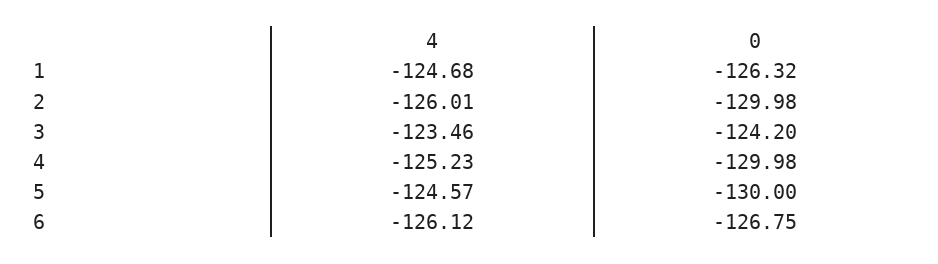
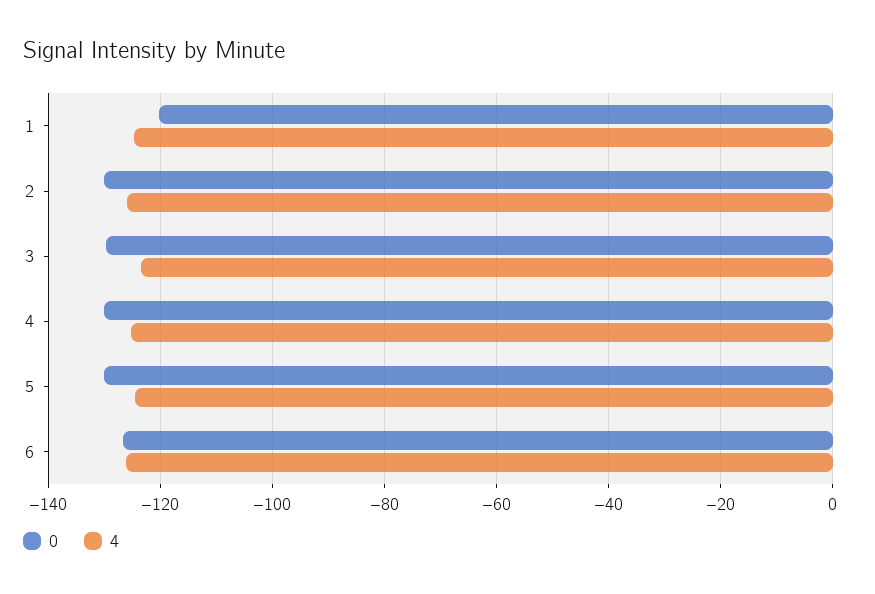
  {
    "4": {
      "1": -124.68,
      "2": -126.01,
      "3": -123.46,
      "4": -125.23,
      "5": -124.57,
      "6": -126.12
    },
    "0": {
-     "1": -126.32,
+     "1": -120,
      "2": -129.98,
-     "3": -124.2,
+     "3": -130,
      "4": -129.98,
      "5": -130,
      "6": -126.75
    }
  }

